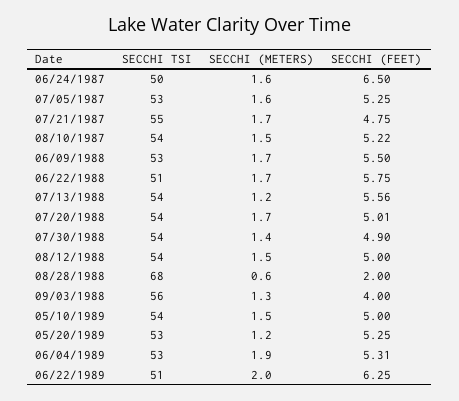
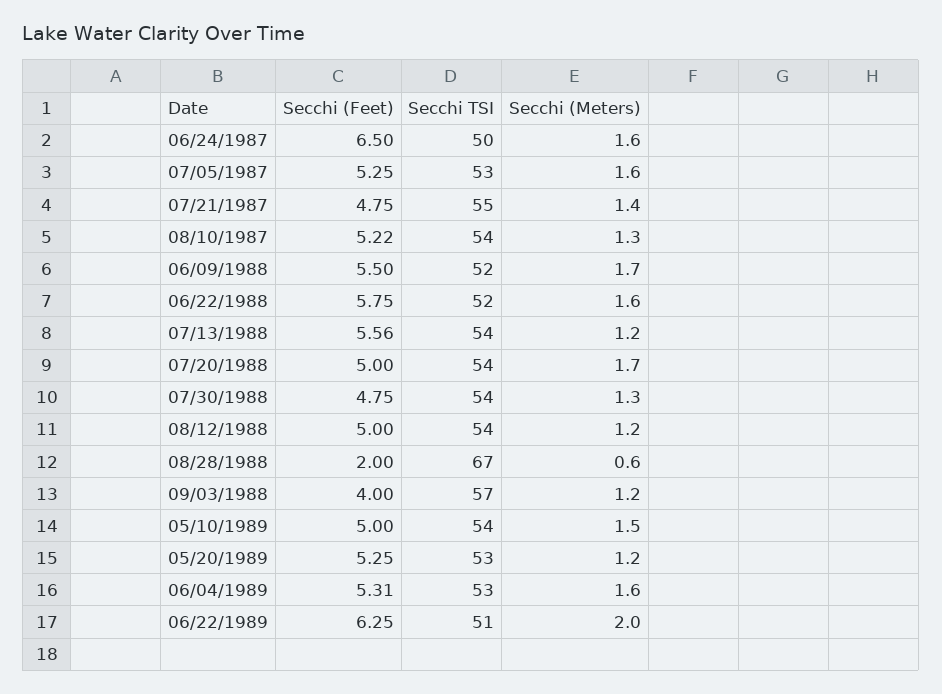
  {
    "SECCHI TSI": {
      "06/24/1987": 50,
      "07/05/1987": 53,
      "07/21/1987": 55,
      "08/10/1987": 54,
-     "06/09/1988": 53,
+     "06/09/1988": 52,
-     "06/22/1988": 51,
+     "06/22/1988": 52,
      "07/13/1988": 54,
      "07/20/1988": 54,
      "07/30/1988": 54,
      "08/12/1988": 54,
-     "08/28/1988": 68,
+     "08/28/1988": 67,
-     "09/03/1988": 56,
+     "09/03/1988": 57,
      "05/10/1989": 54,
      "05/20/1989": 53,
      "06/04/1989": 53,
      "06/22/1989": 51
    },
    "SECCHI (METERS)": {
      "06/24/1987": 1.6,
      "07/05/1987": 1.6,
-     "07/21/1987": 1.7,
+     "07/21/1987": 1.4,
-     "08/10/1987": 1.5,
+     "08/10/1987": 1.3,
      "06/09/1988": 1.7,
-     "06/22/1988": 1.7,
+     "06/22/1988": 1.6,
      "07/13/1988": 1.2,
      "07/20/1988": 1.7,
-     "07/30/1988": 1.4,
+     "07/30/1988": 1.3,
-     "08/12/1988": 1.5,
+     "08/12/1988": 1.2,
      "08/28/1988": 0.6,
-     "09/03/1988": 1.3,
+     "09/03/1988": 1.2,
      "05/10/1989": 1.5,
      "05/20/1989": 1.2,
-     "06/04/1989": 1.9,
+     "06/04/1989": 1.6,
      "06/22/1989": 2
    },
    "SECCHI (FEET)": {
      "06/24/1987": 6.5,
      "07/05/1987": 5.25,
      "07/21/1987": 4.75,
      "08/10/1987": 5.22,
      "06/09/1988": 5.5,
      "06/22/1988": 5.75,
      "07/13/1988": 5.56,
-     "07/20/1988": 5.01,
+     "07/20/1988": 5,
-     "07/30/1988": 4.9,
+     "07/30/1988": 4.75,
      "08/12/1988": 5,
      "08/28/1988": 2,
      "09/03/1988": 4,
      "05/10/1989": 5,
      "05/20/1989": 5.25,
      "06/04/1989": 5.31,
      "06/22/1989": 6.25
    }
  }

